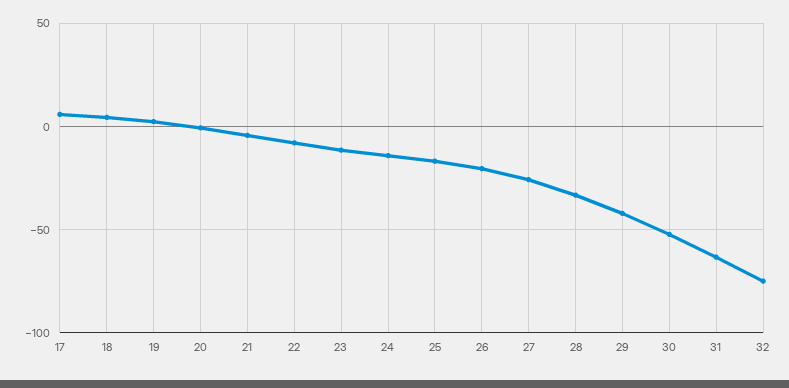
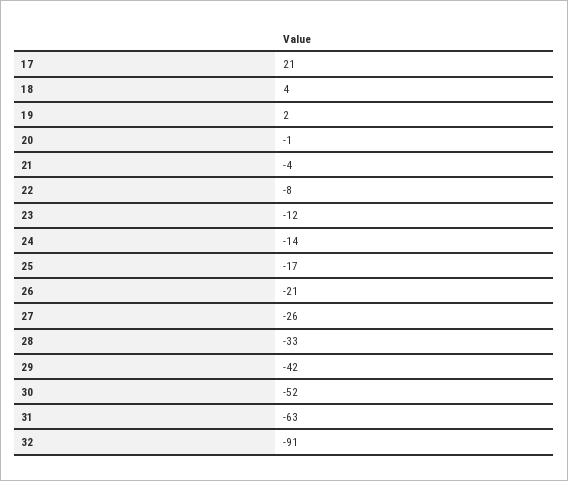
  {
-   "17": 5,
+   "17": 21,
    "18": 4,
    "19": 2,
    "20": -1,
    "21": -4,
    "22": -8,
    "23": -12,
    "24": -14,
    "25": -17,
    "26": -21,
    "27": -26,
    "28": -33,
    "29": -42,
    "30": -52,
    "31": -63,
-   "32": -75
+   "32": -91
  }

